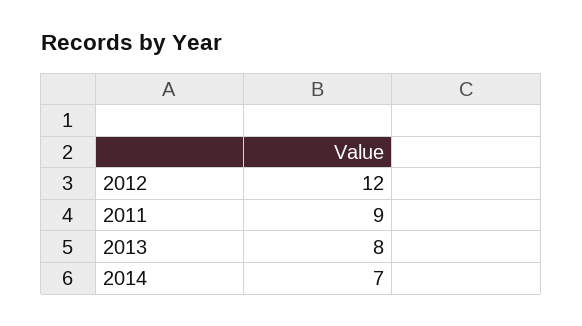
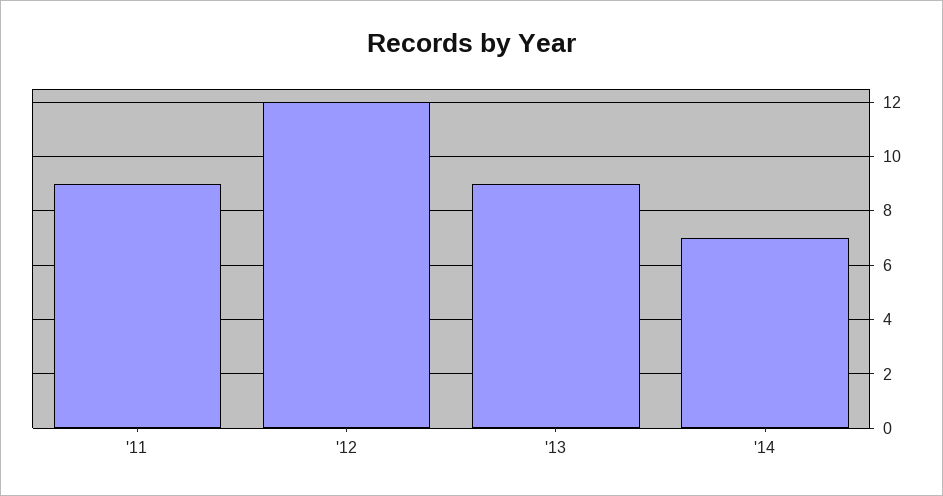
  {
    "2012": 12,
    "2011": 9,
-   "2013": 8,
+   "2013": 9,
    "2014": 7
  }

